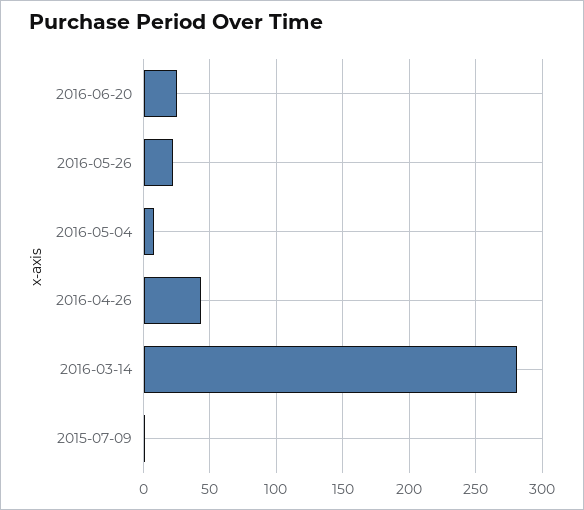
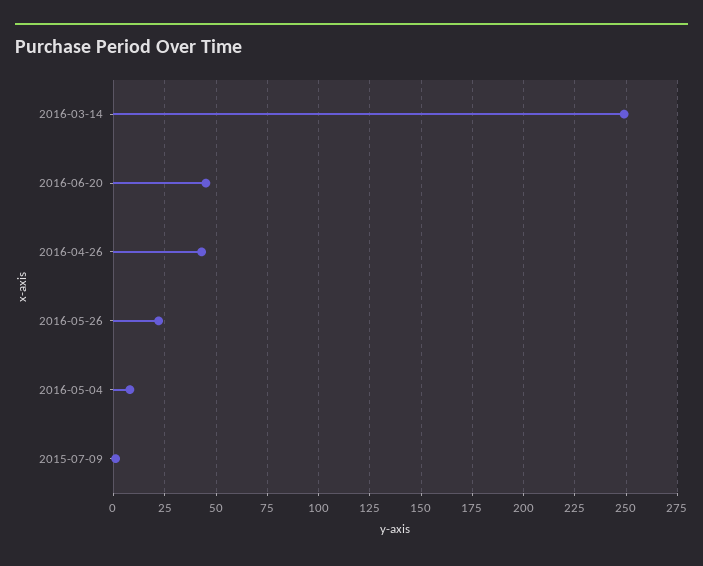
  {
-   "2016-06-20": 25,
+   "2016-06-20": 45,
    "2016-05-26": 20,
    "2016-05-04": 10,
    "2016-04-26": 45,
-   "2016-03-14": 280,
+   "2016-03-14": 250,
    "2015-07-09": 0
  }

